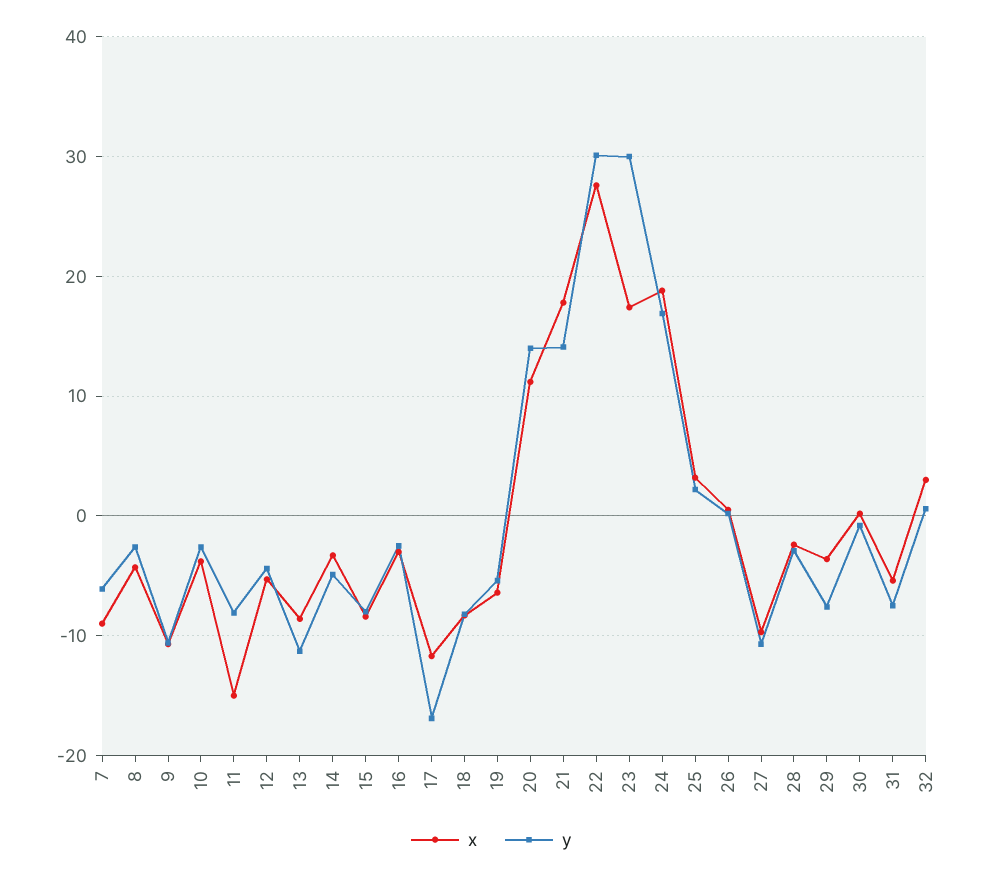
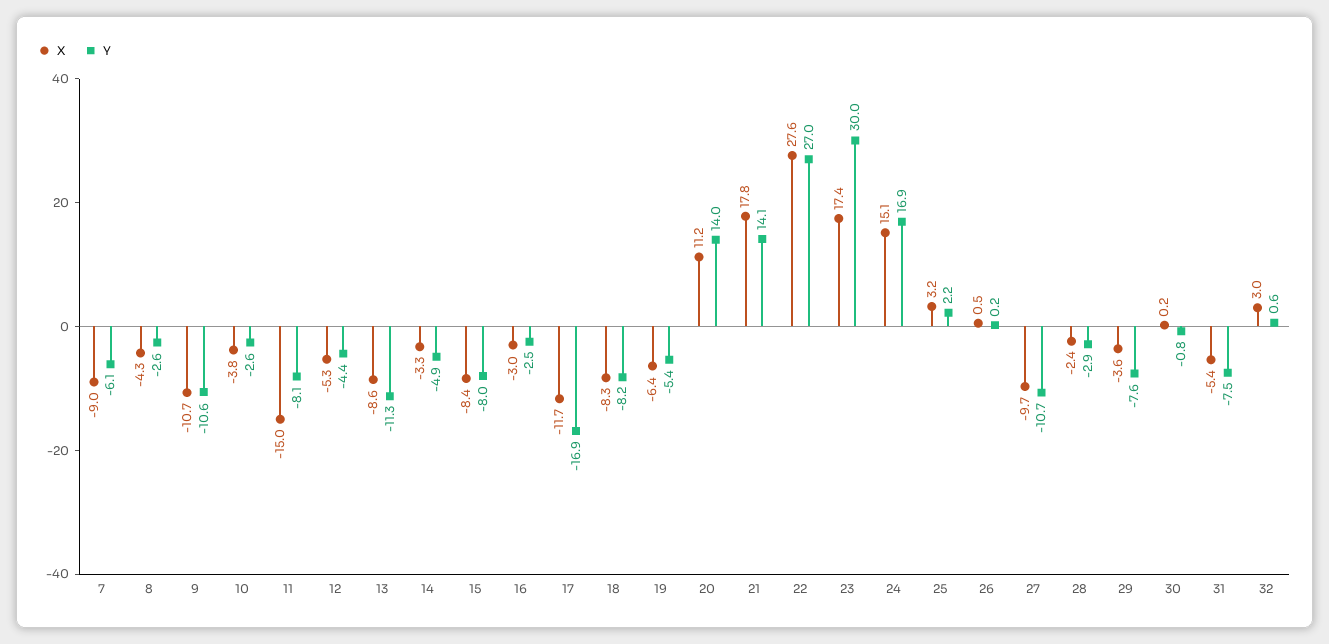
  {
    "x": {
      "7": -9,
      "8": -4.3,
      "9": -10.7,
      "10": -3.8,
      "11": -15,
      "12": -5.3,
      "13": -8.6,
      "14": -3.3,
      "15": -8.4,
      "16": -3,
      "17": -11.7,
      "18": -8.3,
      "19": -6.4,
      "20": 11.2,
      "21": 17.8,
      "22": 27.6,
      "23": 17.4,
-     "24": 19,
+     "24": 15.1,
      "25": 3.2,
      "26": 0.5,
      "27": -9.7,
      "28": -2.4,
      "29": -3.6,
      "30": 0.2,
      "31": -5.4,
      "32": 3
    },
    "y": {
      "7": -6.1,
      "8": -2.6,
      "9": -10.6,
      "10": -2.6,
      "11": -8.1,
      "12": -4.4,
      "13": -11.3,
      "14": -4.9,
      "15": -8,
      "16": -2.5,
      "17": -16.9,
      "18": -8.2,
      "19": -5.4,
      "20": 14,
      "21": 14.1,
-     "22": 30,
+     "22": 27,
      "23": 30,
      "24": 16.9,
      "25": 2.2,
      "26": 0.2,
      "27": -10.7,
      "28": -2.9,
      "29": -7.6,
      "30": -0.8,
      "31": -7.5,
      "32": 0.6
    }
  }

